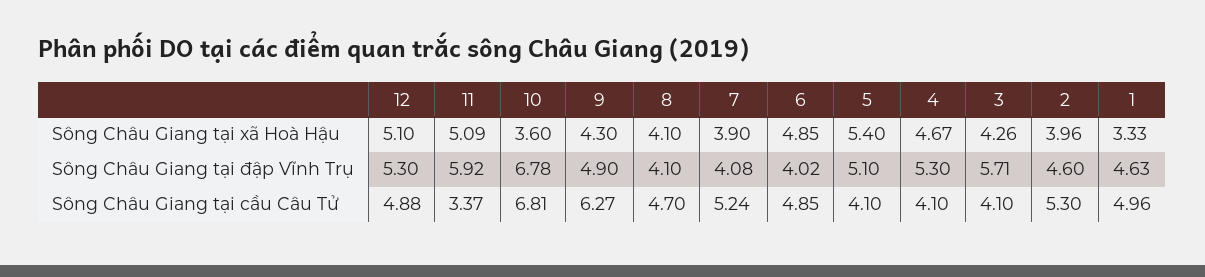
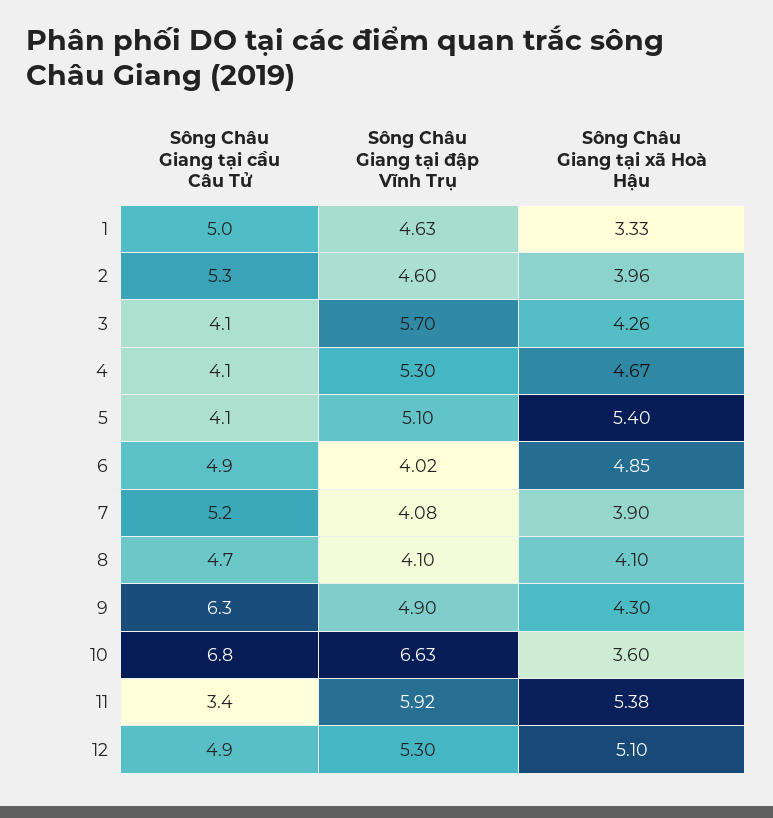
  {
    "12": {
      "Sông Châu Giang tại xã Hoà Hậu": 5.1,
      "Sông Châu Giang tại đập Vĩnh Trụ": 5.3,
      "Sông Châu Giang tại cầu Câu Tử": 4.88
    },
    "11": {
-     "Sông Châu Giang tại xã Hoà Hậu": 5.09,
+     "Sông Châu Giang tại xã Hoà Hậu": 5.38,
      "Sông Châu Giang tại đập Vĩnh Trụ": 5.92,
      "Sông Châu Giang tại cầu Câu Tử": 3.37
    },
    "10": {
      "Sông Châu Giang tại xã Hoà Hậu": 3.6,
-     "Sông Châu Giang tại đập Vĩnh Trụ": 6.78,
+     "Sông Châu Giang tại đập Vĩnh Trụ": 6.63,
      "Sông Châu Giang tại cầu Câu Tử": 6.81
    },
    "9": {
      "Sông Châu Giang tại xã Hoà Hậu": 4.3,
      "Sông Châu Giang tại đập Vĩnh Trụ": 4.9,
      "Sông Châu Giang tại cầu Câu Tử": 6.27
    },
    "8": {
      "Sông Châu Giang tại xã Hoà Hậu": 4.1,
      "Sông Châu Giang tại đập Vĩnh Trụ": 4.1,
      "Sông Châu Giang tại cầu Câu Tử": 4.7
    },
    "7": {
      "Sông Châu Giang tại xã Hoà Hậu": 3.9,
      "Sông Châu Giang tại đập Vĩnh Trụ": 4.08,
      "Sông Châu Giang tại cầu Câu Tử": 5.24
    },
    "6": {
      "Sông Châu Giang tại xã Hoà Hậu": 4.85,
      "Sông Châu Giang tại đập Vĩnh Trụ": 4.02,
      "Sông Châu Giang tại cầu Câu Tử": 4.85
    },
    "5": {
      "Sông Châu Giang tại xã Hoà Hậu": 5.4,
      "Sông Châu Giang tại đập Vĩnh Trụ": 5.1,
      "Sông Châu Giang tại cầu Câu Tử": 4.1
    },
    "4": {
      "Sông Châu Giang tại xã Hoà Hậu": 4.67,
      "Sông Châu Giang tại đập Vĩnh Trụ": 5.3,
      "Sông Châu Giang tại cầu Câu Tử": 4.1
    },
    "3": {
      "Sông Châu Giang tại xã Hoà Hậu": 4.26,
-     "Sông Châu Giang tại đập Vĩnh Trụ": 5.71,
+     "Sông Châu Giang tại đập Vĩnh Trụ": 5.7,
      "Sông Châu Giang tại cầu Câu Tử": 4.1
    },
    "2": {
      "Sông Châu Giang tại xã Hoà Hậu": 3.96,
      "Sông Châu Giang tại đập Vĩnh Trụ": 4.6,
      "Sông Châu Giang tại cầu Câu Tử": 5.3
    },
    "1": {
      "Sông Châu Giang tại xã Hoà Hậu": 3.33,
      "Sông Châu Giang tại đập Vĩnh Trụ": 4.63,
      "Sông Châu Giang tại cầu Câu Tử": 4.96
    }
  }

